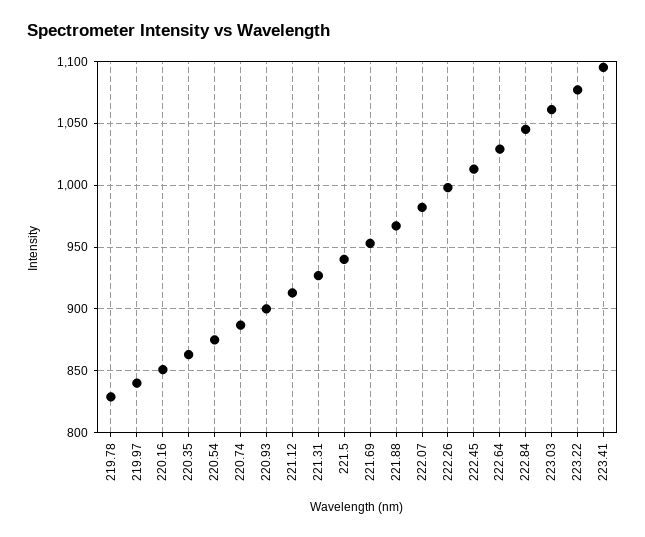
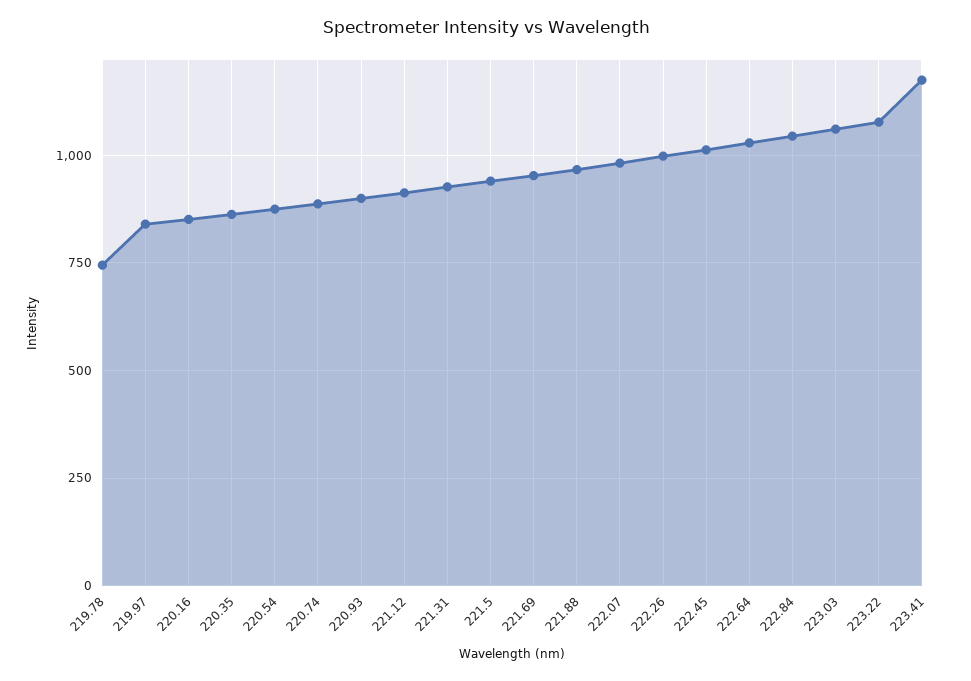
  {
-   "219.78": 830,
+   "219.78": 750,
    "219.97": 840,
    "220.16": 850,
    "220.35": 865,
    "220.54": 875,
    "220.74": 885,
    "220.93": 900,
    "221.12": 915,
    "221.31": 925,
    "221.5": 940,
    "221.69": 955,
    "221.88": 965,
    "222.07": 980,
    "222.26": 1000,
    "222.45": 1015,
    "222.64": 1030,
    "222.84": 1045,
    "223.03": 1060,
    "223.22": 1075,
-   "223.41": 1095
+   "223.41": 1175
  }

